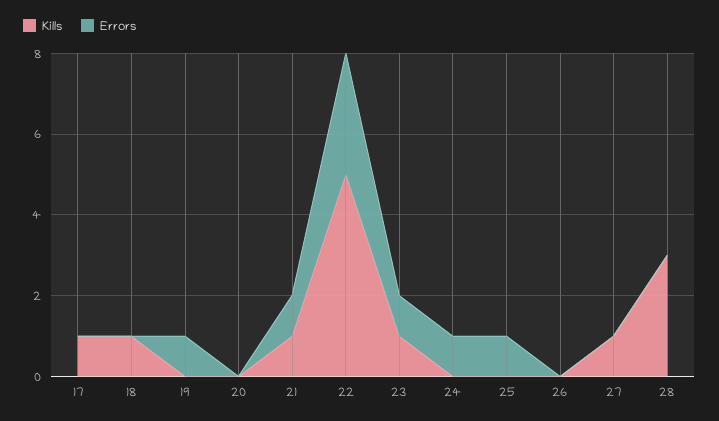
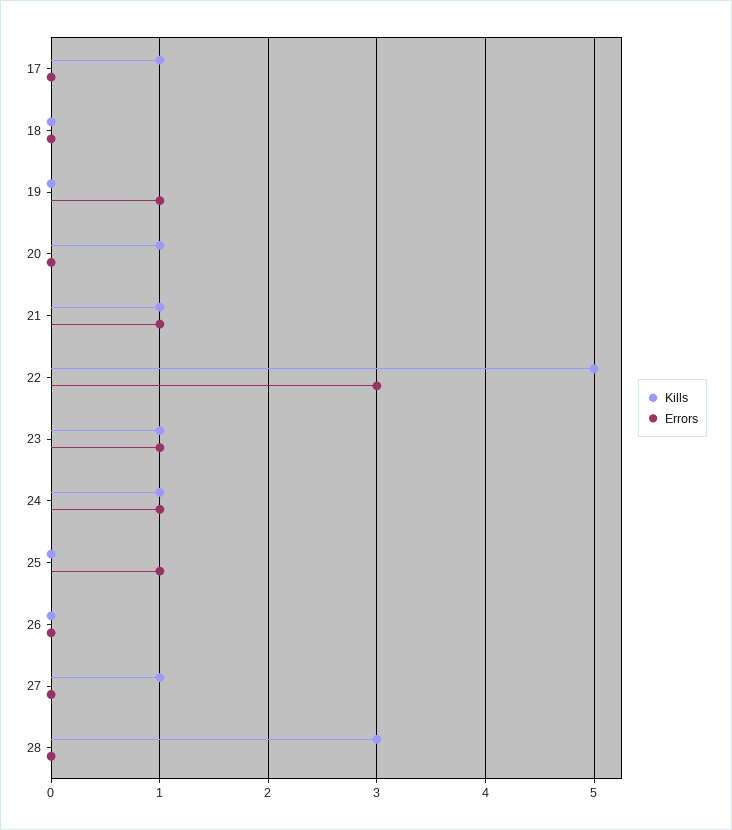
  {
    "Kills": {
      "17": 1,
-     "18": 1,
+     "18": 0,
      "19": 0,
-     "20": 0,
+     "20": 1,
      "21": 1,
      "22": 5,
      "23": 1,
-     "24": 0,
+     "24": 1,
      "25": 0,
      "26": 0,
      "27": 1,
      "28": 3
    },
    "Errors": {
      "17": 0,
      "18": 0,
      "19": 1,
      "20": 0,
      "21": 1,
      "22": 3,
      "23": 1,
      "24": 1,
      "25": 1,
      "26": 0,
      "27": 0,
      "28": 0
    }
  }

